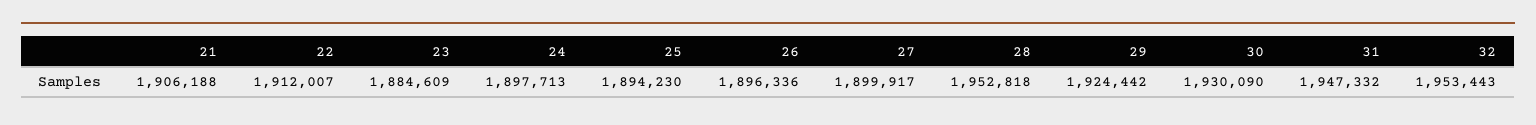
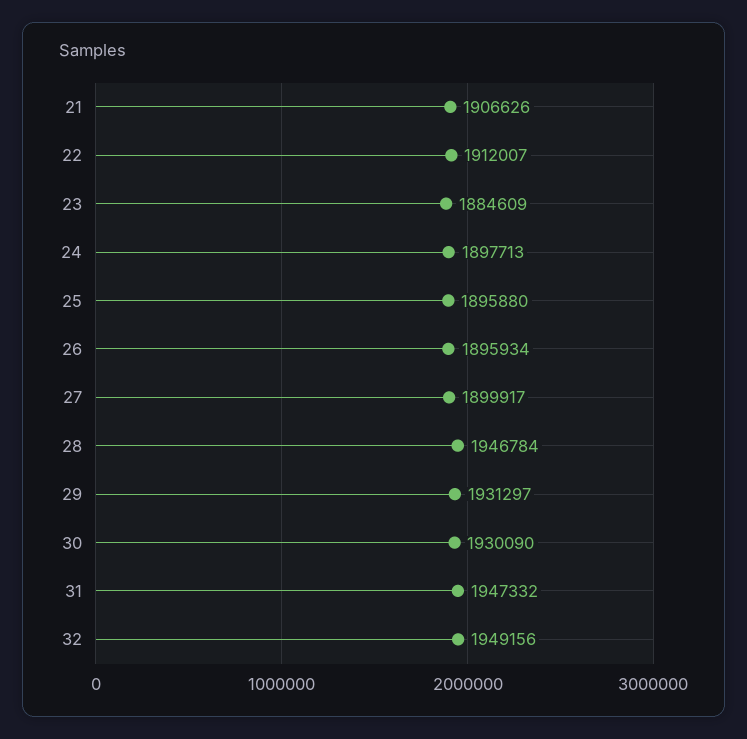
  {
-   "21": 1906188,
+   "21": 1906626,
    "22": 1912007,
    "23": 1884609,
    "24": 1897713,
-   "25": 1894230,
+   "25": 1895880,
-   "26": 1896336,
+   "26": 1895934,
    "27": 1899917,
-   "28": 1952818,
+   "28": 1946784,
-   "29": 1924442,
+   "29": 1931297,
    "30": 1930090,
    "31": 1947332,
-   "32": 1953443
+   "32": 1949156
  }

